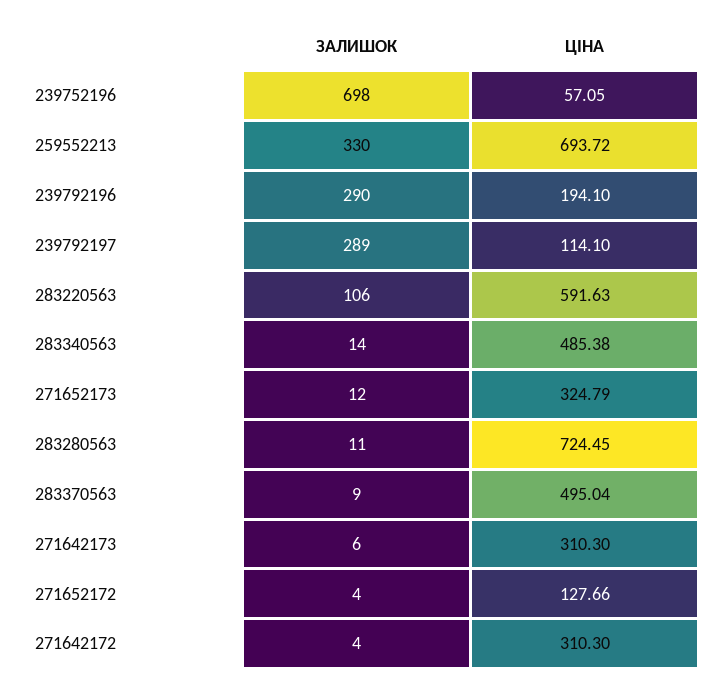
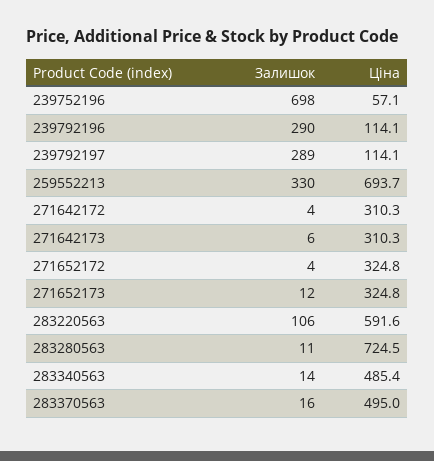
  {
    "ЗАЛИШОК": {
      "239752196": 698,
      "259552213": 330,
      "239792196": 290,
      "239792197": 289,
      "283220563": 106,
      "283340563": 14,
      "271652173": 12,
      "283280563": 11,
-     "283370563": 9,
+     "283370563": 16,
      "271642173": 6,
      "271652172": 4,
      "271642172": 4
    },
    "ЦІНА": {
      "239752196": 57.05,
      "259552213": 693.72,
-     "239792196": 194.1,
+     "239792196": 114.1,
      "239792197": 114.1,
      "283220563": 591.63,
      "283340563": 485.38,
      "271652173": 324.79,
      "283280563": 724.45,
      "283370563": 495.04,
      "271642173": 310.3,
-     "271652172": 127.66,
+     "271652172": 324.8,
      "271642172": 310.3
    }
  }

